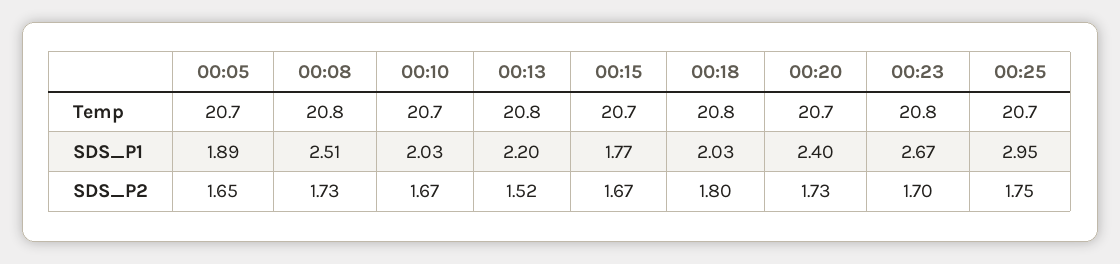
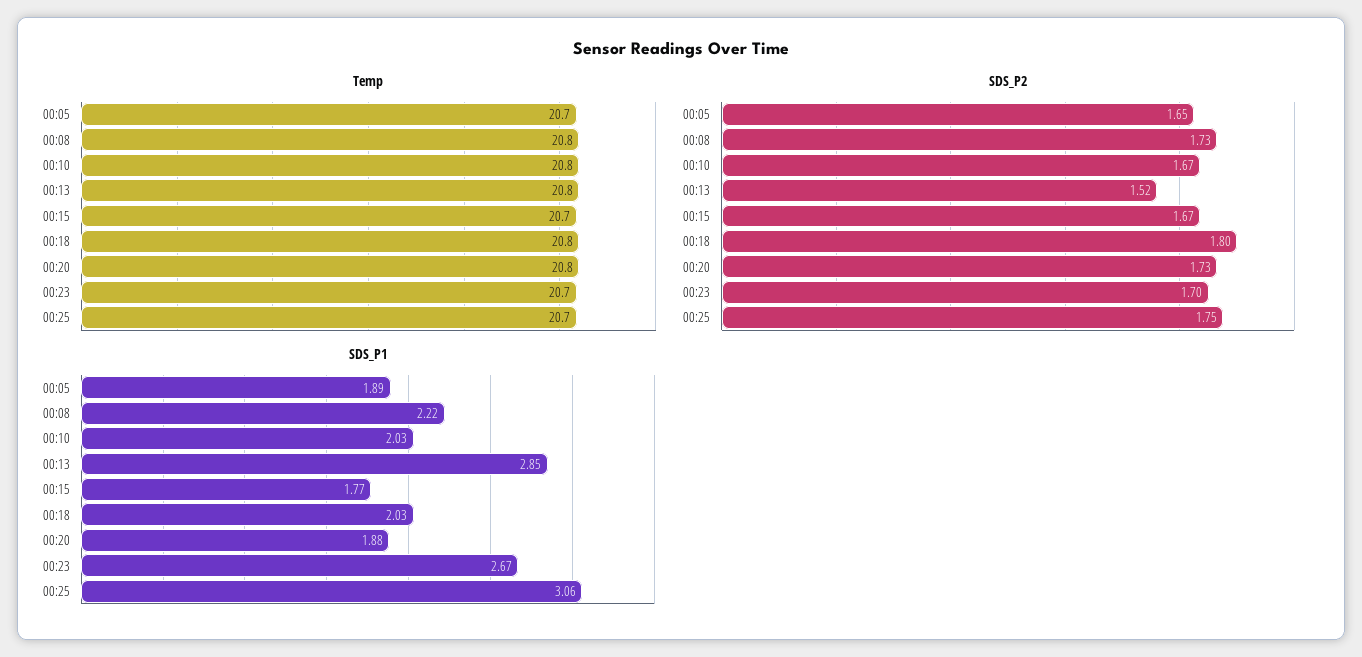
  {
    "Temp": {
      "00:05": 20.7,
      "00:08": 20.8,
-     "00:10": 20.7,
+     "00:10": 20.8,
      "00:13": 20.8,
      "00:15": 20.7,
      "00:18": 20.8,
-     "00:20": 20.7,
+     "00:20": 20.8,
-     "00:23": 20.8,
+     "00:23": 20.7,
      "00:25": 20.7
    },
    "SDS_P1": {
      "00:05": 1.89,
-     "00:08": 2.51,
+     "00:08": 2.22,
      "00:10": 2.03,
-     "00:13": 2.2,
+     "00:13": 2.85,
      "00:15": 1.77,
      "00:18": 2.03,
-     "00:20": 2.4,
+     "00:20": 1.88,
      "00:23": 2.67,
-     "00:25": 2.95
+     "00:25": 3.06
    },
    "SDS_P2": {
      "00:05": 1.65,
      "00:08": 1.73,
      "00:10": 1.67,
      "00:13": 1.52,
      "00:15": 1.67,
      "00:18": 1.8,
      "00:20": 1.73,
      "00:23": 1.7,
      "00:25": 1.75
    }
  }

